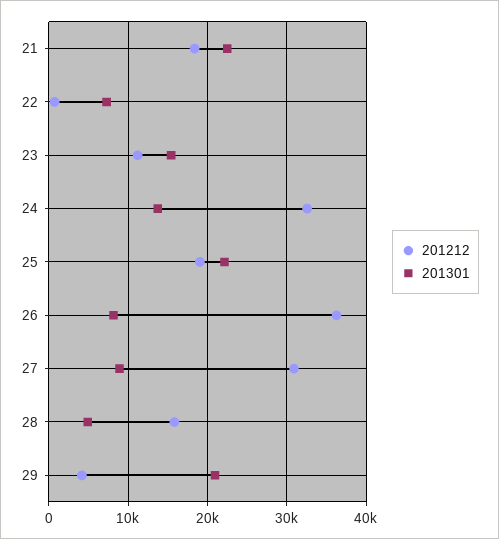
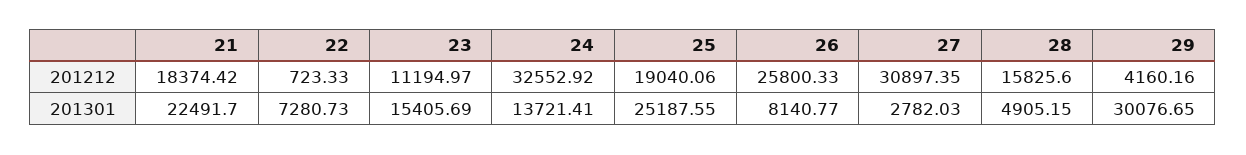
  {
    "201212": {
      "21": 18374.42,
      "22": 723.33,
      "23": 11194.97,
      "24": 32552.92,
      "25": 19040.06,
-     "26": 36000,
+     "26": 25800.33,
      "27": 30897.35,
      "28": 15825.6,
      "29": 4160.16
    },
    "201301": {
      "21": 22491.7,
      "22": 7280.73,
      "23": 15405.69,
      "24": 13721.41,
-     "25": 22000,
+     "25": 25187.55,
      "26": 8140.77,
-     "27": 9000,
+     "27": 2782.03,
      "28": 4905.15,
-     "29": 21000
+     "29": 30076.65
    }
  }

